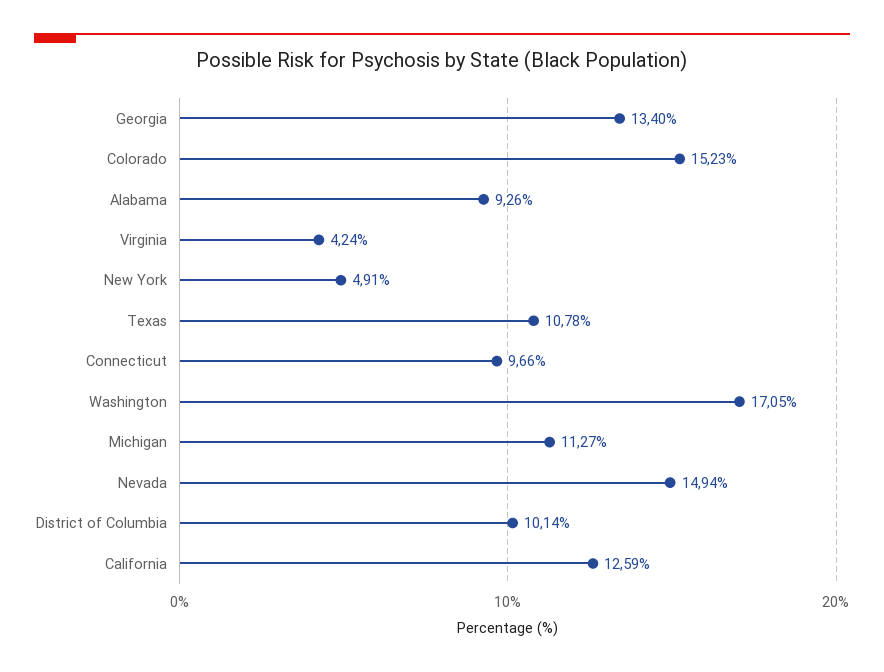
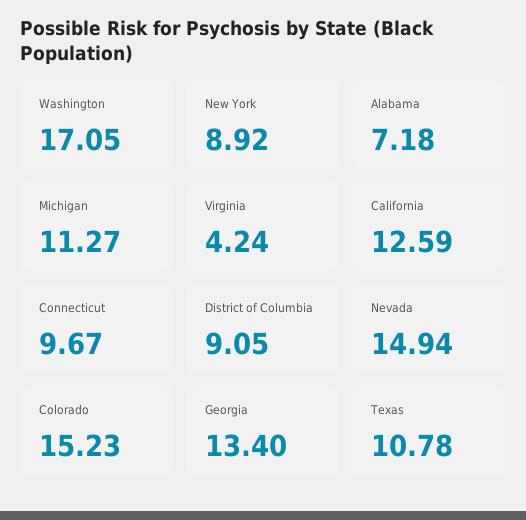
  {
    "Georgia": 13.4,
    "Colorado": 15.23,
-   "Alabama": 9.26,
+   "Alabama": 7.18,
    "Virginia": 4.24,
-   "New York": 4.91,
+   "New York": 8.92,
    "Texas": 10.78,
-   "Connecticut": 9.66,
+   "Connecticut": 9.67,
    "Washington": 17.05,
    "Michigan": 11.27,
    "Nevada": 14.94,
-   "District of Columbia": 10.14,
+   "District of Columbia": 9.05,
    "California": 12.59
  }

